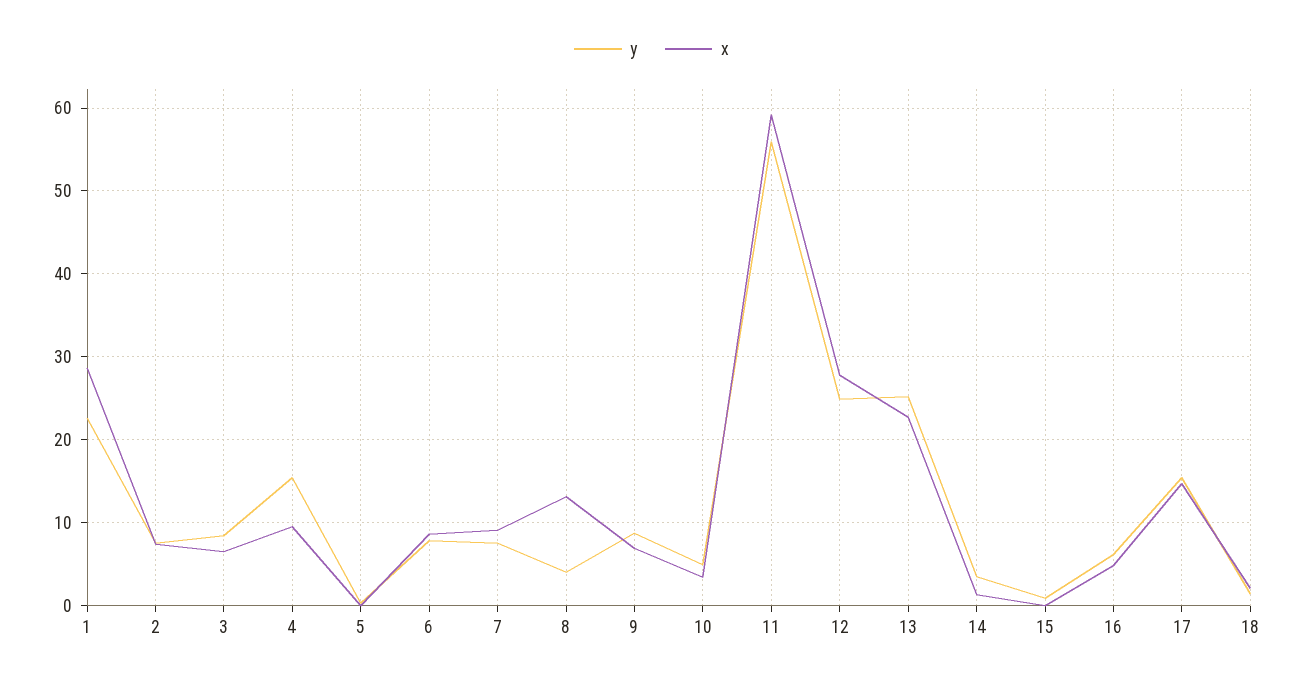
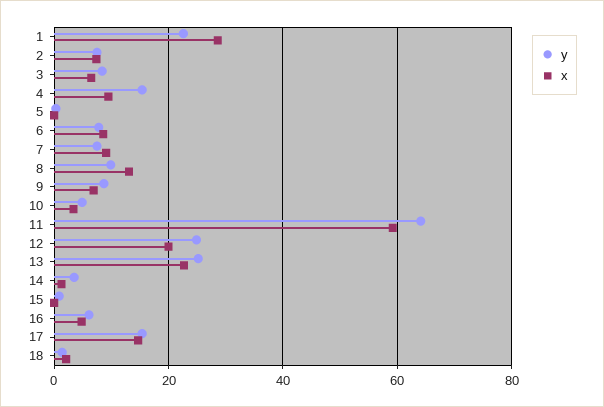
  {
    "y": {
      "1": 23,
      "2": 8,
      "3": 8,
      "4": 15,
      "5": 0,
      "6": 8,
      "7": 8,
-     "8": 4,
+     "8": 10,
      "9": 9,
      "10": 5,
-     "11": 56,
+     "11": 64,
      "12": 25,
      "13": 25,
      "14": 4,
      "15": 1,
      "16": 6,
      "17": 15,
      "18": 1
    },
    "x": {
      "1": 29,
      "2": 7,
      "3": 7,
      "4": 10,
      "5": 0,
      "6": 9,
      "7": 9,
      "8": 13,
      "9": 7,
      "10": 3,
      "11": 59,
-     "12": 28,
+     "12": 20,
      "13": 23,
      "14": 1,
      "15": 0,
      "16": 5,
      "17": 15,
      "18": 2
    }
  }

